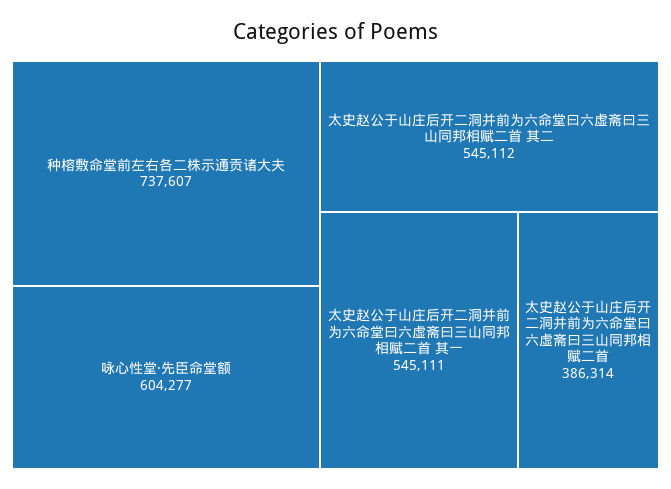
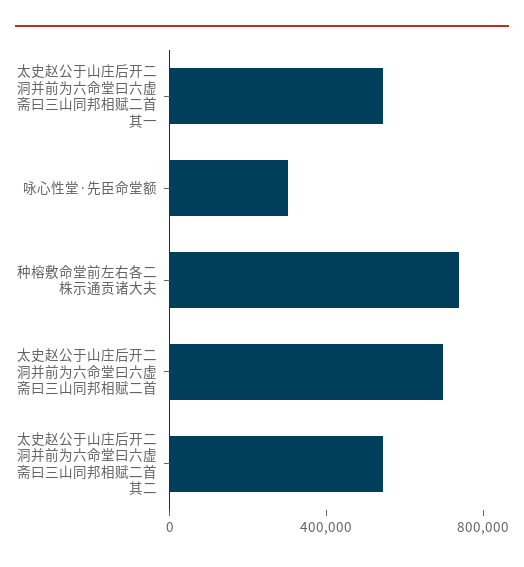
  {
    "种榕敷命堂前左右各二株示通贡诸大夫": 737607,
-   "咏心性堂·先臣命堂额": 604277,
+   "咏心性堂·先臣命堂额": 300000,
    "太史赵公于山庄后开二洞并前为六命堂曰六虚斋曰三山同邦相赋二首 其二": 545112,
    "太史赵公于山庄后开二洞并前为六命堂曰六虚斋曰三山同邦相赋二首 其一": 545111,
-   "太史赵公于山庄后开二洞并前为六命堂曰六虚斋曰三山同邦相赋二首": 386314
+   "太史赵公于山庄后开二洞并前为六命堂曰六虚斋曰三山同邦相赋二首": 700000
  }

